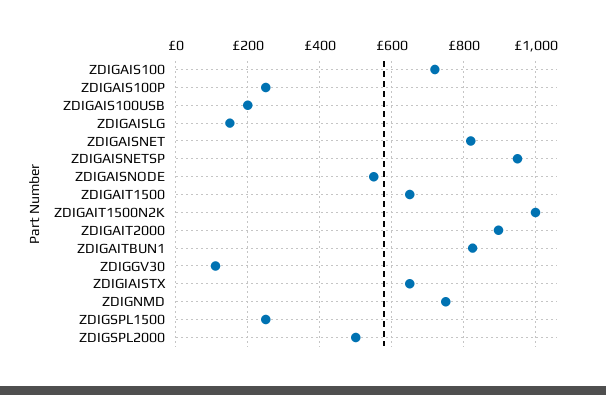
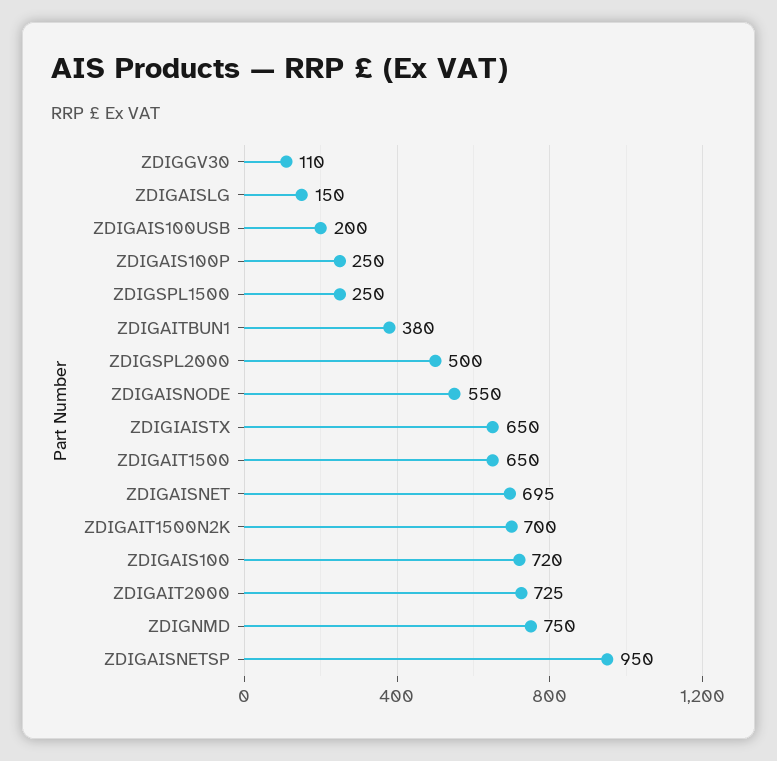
  {
    "ZDIGAIS100": 720,
    "ZDIGAIS100P": 250,
    "ZDIGAIS100USB": 200,
    "ZDIGAISLG": 150,
-   "ZDIGAISNET": 820,
+   "ZDIGAISNET": 695,
    "ZDIGAISNETSP": 950,
    "ZDIGAISNODE": 550,
    "ZDIGAIT1500": 650,
-   "ZDIGAIT1500N2K": 1000,
+   "ZDIGAIT1500N2K": 700,
-   "ZDIGAIT2000": 900,
+   "ZDIGAIT2000": 725,
-   "ZDIGAITBUN1": 820,
+   "ZDIGAITBUN1": 380,
    "ZDIGGV30": 110,
    "ZDIGIAISTX": 650,
    "ZDIGNMD": 750,
    "ZDIGSPL1500": 250,
    "ZDIGSPL2000": 500
  }

